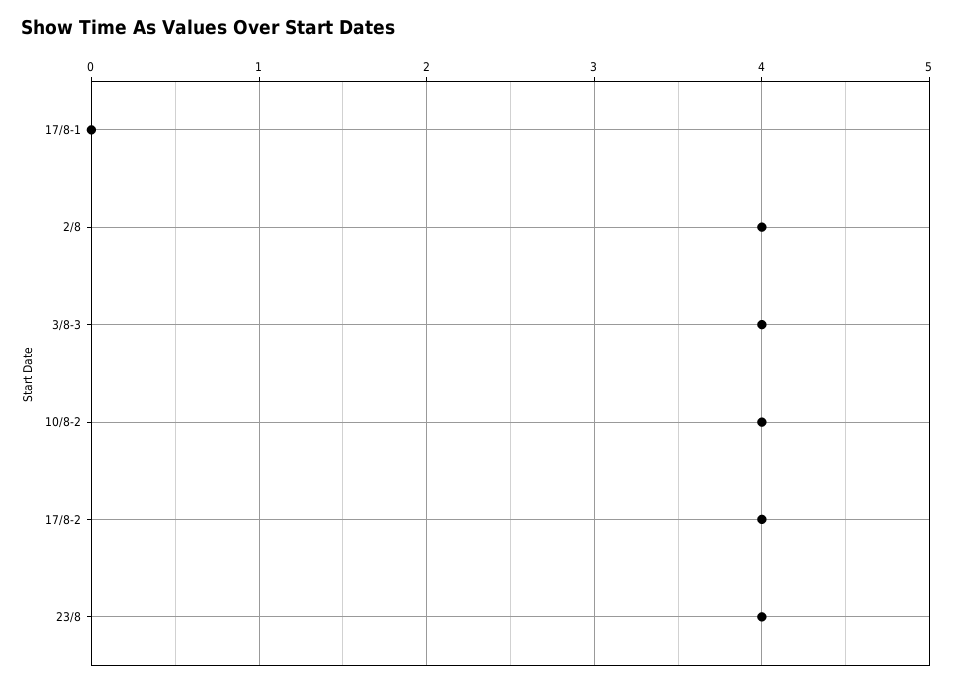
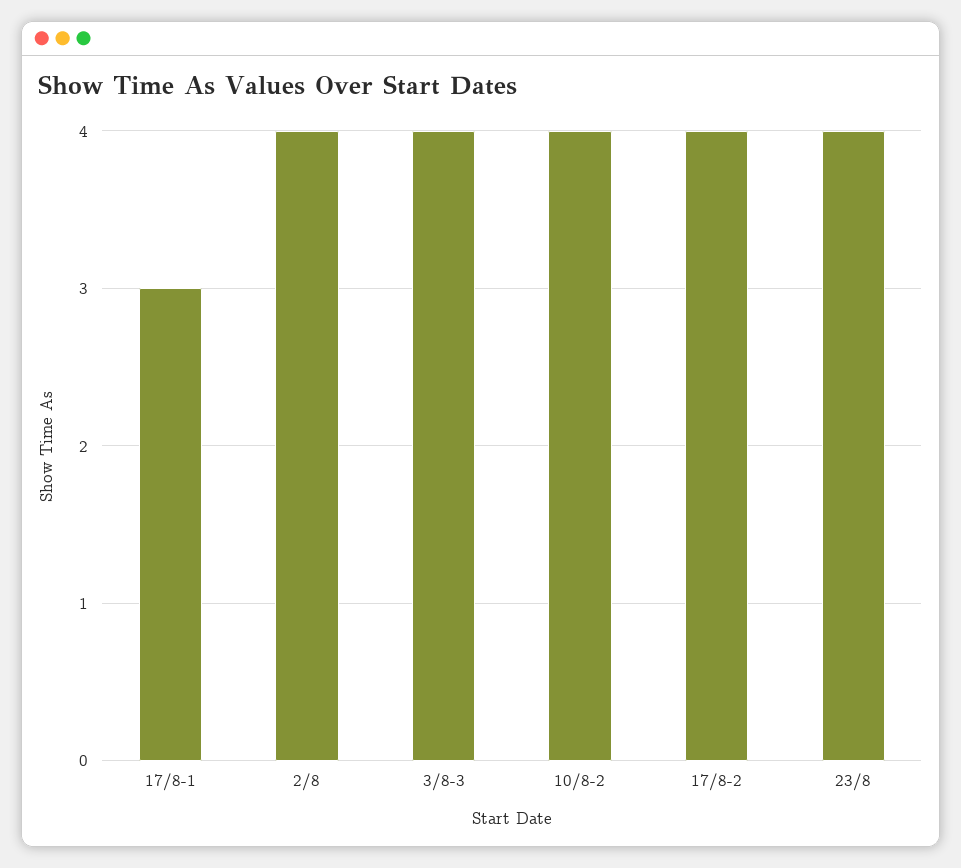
  {
-   "17/8-1": 0,
+   "17/8-1": 3,
    "2/8": 4,
    "3/8-3": 4,
    "10/8-2": 4,
    "17/8-2": 4,
    "23/8": 4
  }

